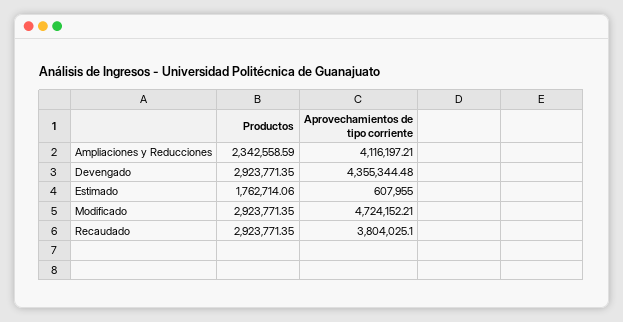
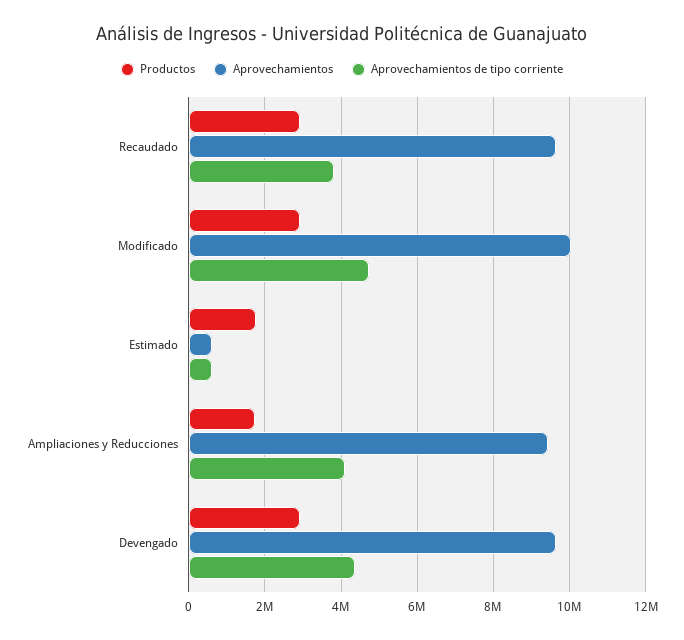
  {
    "Productos": {
-     "Ampliaciones y Reducciones": 2342558.59,
+     "Ampliaciones y Reducciones": 1800000,
      "Devengado": 2923771.35,
      "Estimado": 1762714.06,
      "Modificado": 2923771.35,
      "Recaudado": 2923771.35
    },
    "Aprovechamientos de tipo corriente": {
      "Ampliaciones y Reducciones": 4116197.21,
      "Devengado": 4355344.48,
      "Estimado": 607955,
      "Modificado": 4724152.21,
      "Recaudado": 3804025.1
-   }
+   },
+   "Aprovechamientos": {
+     "Recaudado": 9600000,
+     "Modificado": 10000000,
+     "Estimado": 600000,
+     "Ampliaciones y Reducciones": 9400000,
+     "Devengado": 9600000
+   }
  }

